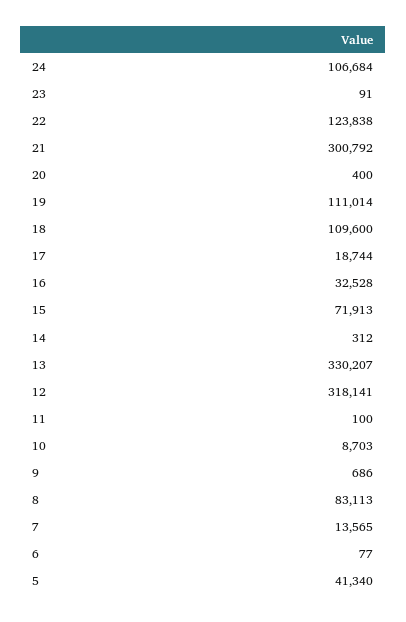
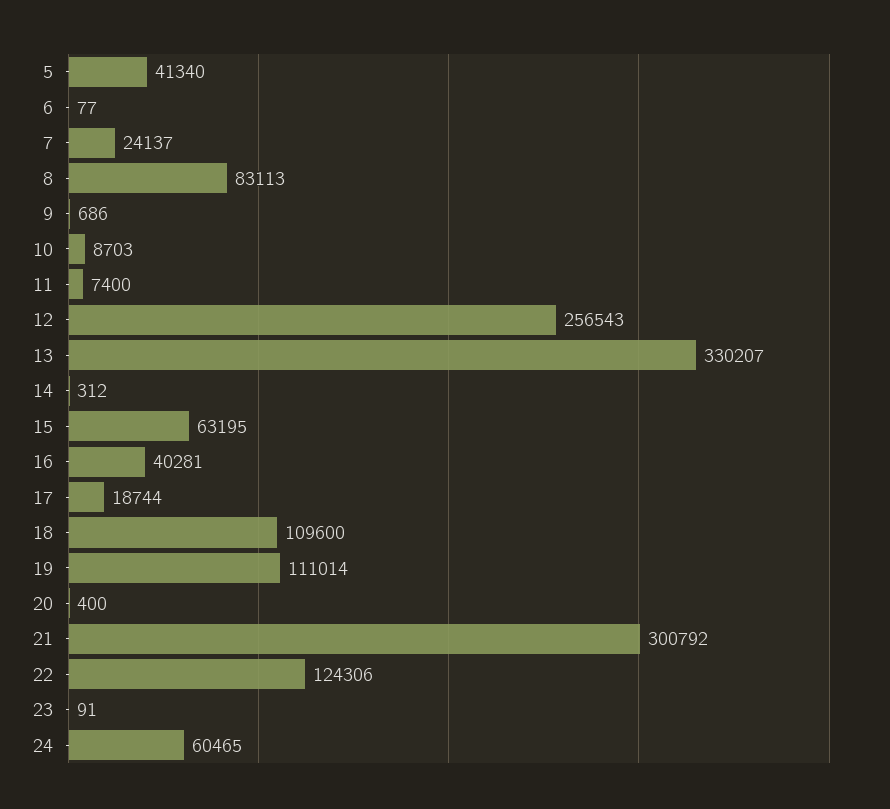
  {
-   "24": 106684,
+   "24": 60465,
    "23": 91,
-   "22": 123838,
+   "22": 124306,
    "21": 300792,
    "20": 400,
    "19": 111014,
    "18": 109600,
    "17": 18744,
-   "16": 32528,
+   "16": 40281,
-   "15": 71913,
+   "15": 63195,
    "14": 312,
    "13": 330207,
-   "12": 318141,
+   "12": 256543,
-   "11": 100,
+   "11": 7400,
    "10": 8703,
    "9": 686,
    "8": 83113,
-   "7": 13565,
+   "7": 24137,
    "6": 77,
    "5": 41340
  }

